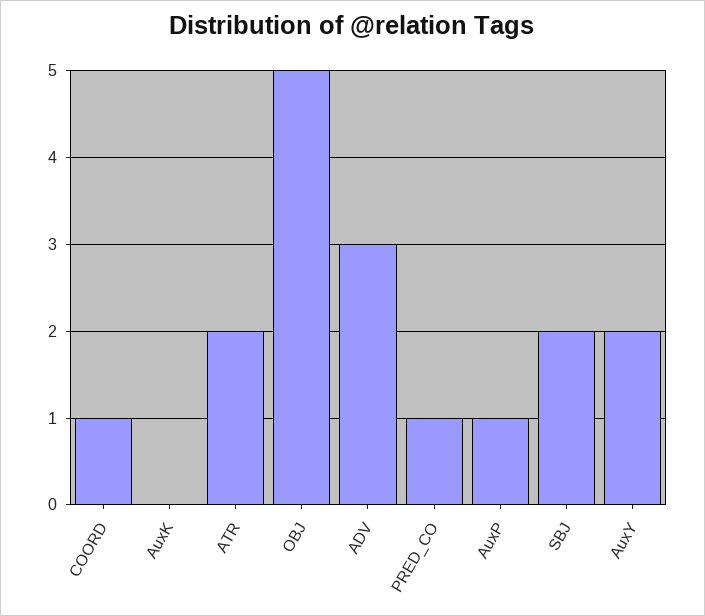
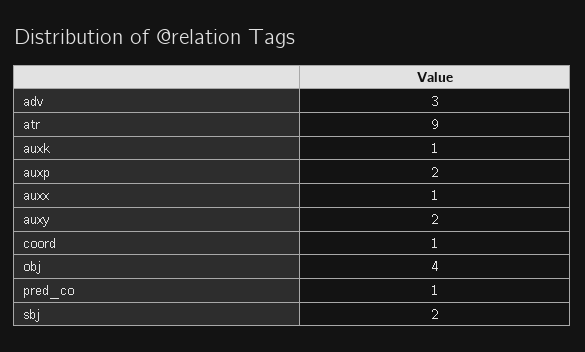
  {
    "COORD": 1,
-   "AuxK": 0,
+   "AuxK": 1,
-   "ATR": 2,
+   "ATR": 9,
-   "OBJ": 5,
+   "OBJ": 4,
    "ADV": 3,
    "PRED_CO": 1,
-   "AuxP": 1,
+   "AuxP": 2,
    "SBJ": 2,
-   "AuxY": 2
+   "AuxY": 2,
+   "auxx": 1
  }

